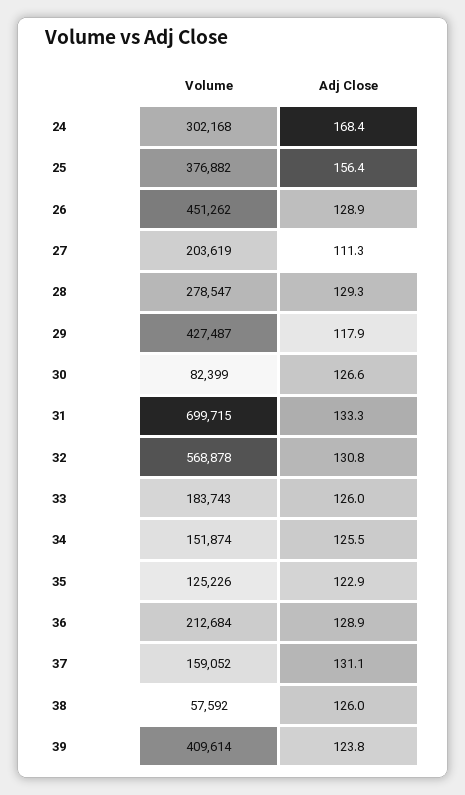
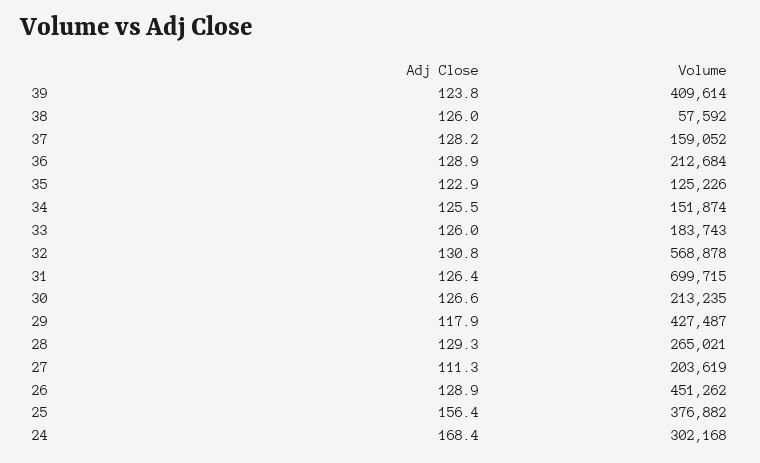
  {
    "Volume": {
      "24": 302168,
      "25": 376882,
      "26": 451262,
      "27": 203619,
-     "28": 278547,
+     "28": 265021,
      "29": 427487,
-     "30": 82399,
+     "30": 213235,
      "31": 699715,
      "32": 568878,
      "33": 183743,
      "34": 151874,
      "35": 125226,
      "36": 212684,
      "37": 159052,
      "38": 57592,
      "39": 409614
    },
    "Adj Close": {
      "24": 168.4,
      "25": 156.4,
      "26": 128.9,
      "27": 111.3,
      "28": 129.3,
      "29": 117.9,
      "30": 126.6,
-     "31": 133.3,
+     "31": 126.4,
      "32": 130.8,
      "33": 126,
      "34": 125.5,
      "35": 122.9,
      "36": 128.9,
-     "37": 131.1,
+     "37": 128.2,
      "38": 126,
      "39": 123.8
    }
  }

